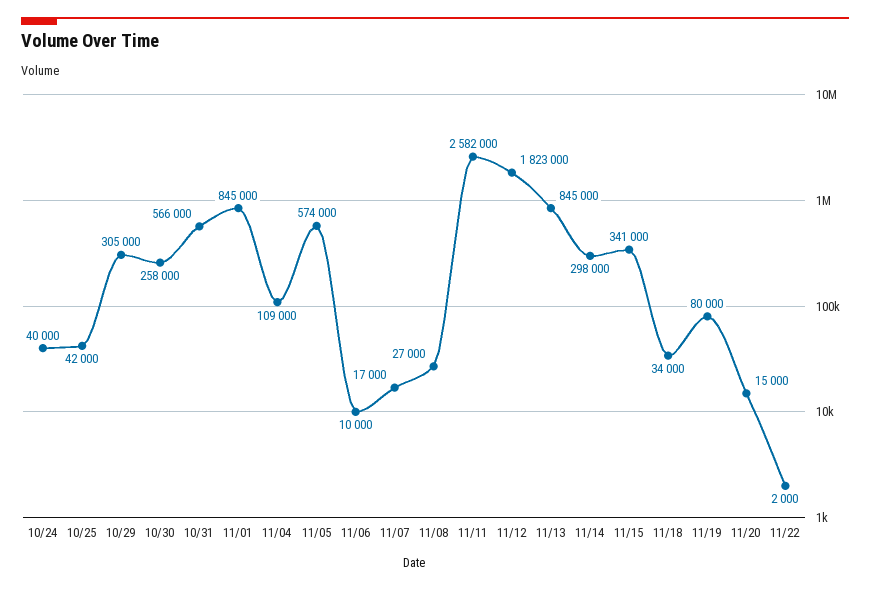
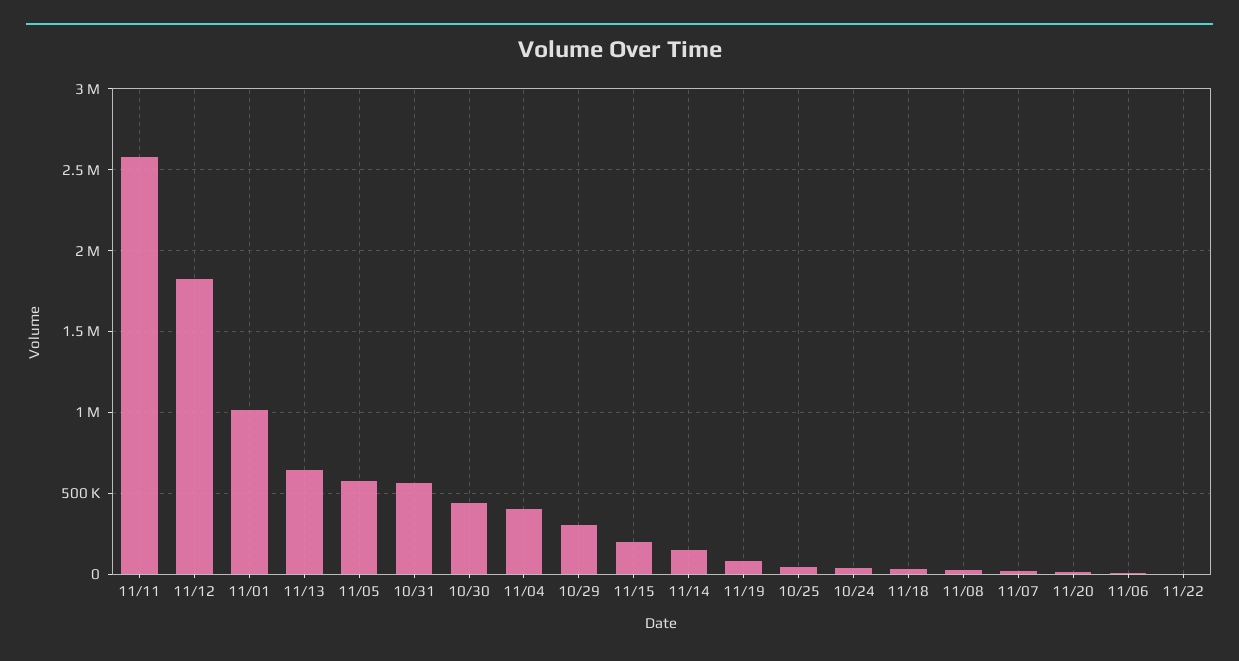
  {
    "10/24": 40000,
    "10/25": 42000,
    "10/29": 305000,
-   "10/30": 258000,
+   "10/30": 450000,
    "10/31": 566000,
-   "11/01": 845000,
+   "11/01": 1000000,
-   "11/04": 109000,
+   "11/04": 400000,
    "11/05": 574000,
    "11/06": 10000,
    "11/07": 17000,
    "11/08": 27000,
    "11/11": 2582000,
    "11/12": 1823000,
-   "11/13": 845000,
+   "11/13": 650000,
-   "11/14": 298000,
+   "11/14": 150000,
-   "11/15": 341000,
+   "11/15": 200000,
    "11/18": 34000,
    "11/19": 80000,
    "11/20": 15000,
    "11/22": 2000
  }

